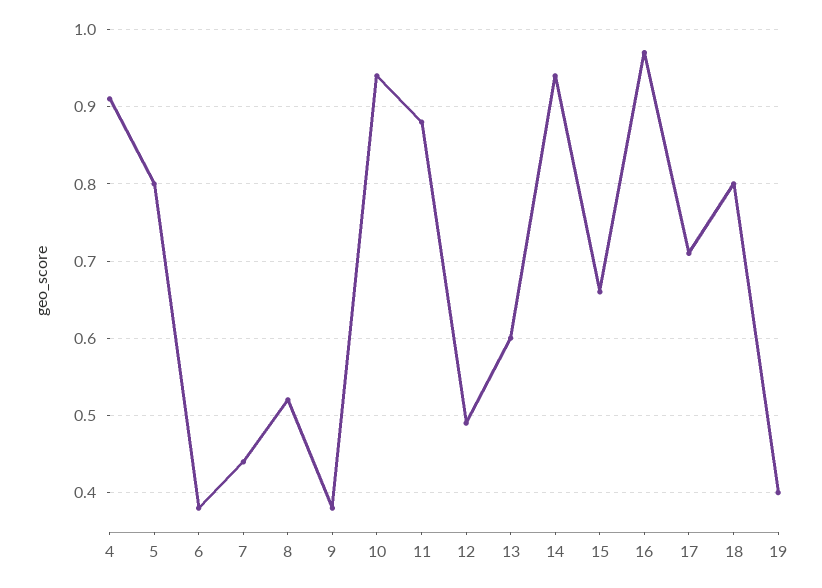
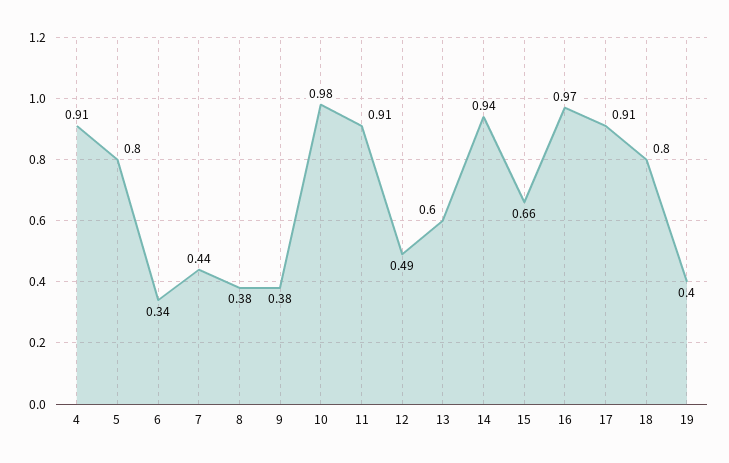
  {
    "4": 0.91,
    "5": 0.8,
-   "6": 0.38,
+   "6": 0.34,
    "7": 0.44,
-   "8": 0.52,
+   "8": 0.38,
    "9": 0.38,
-   "10": 0.94,
+   "10": 0.98,
-   "11": 0.88,
+   "11": 0.91,
    "12": 0.49,
    "13": 0.6,
    "14": 0.94,
    "15": 0.66,
    "16": 0.97,
-   "17": 0.71,
+   "17": 0.91,
    "18": 0.8,
    "19": 0.4
  }

